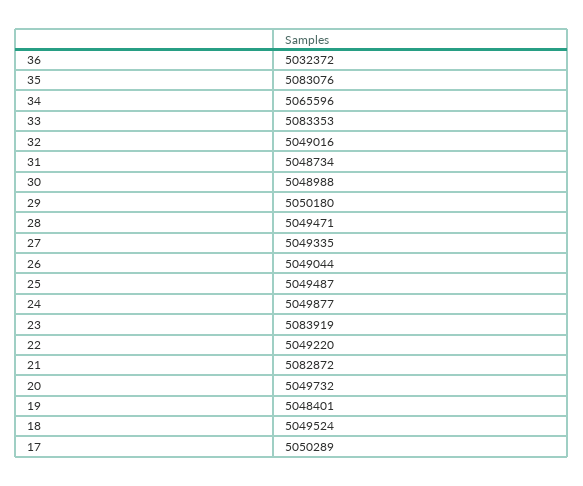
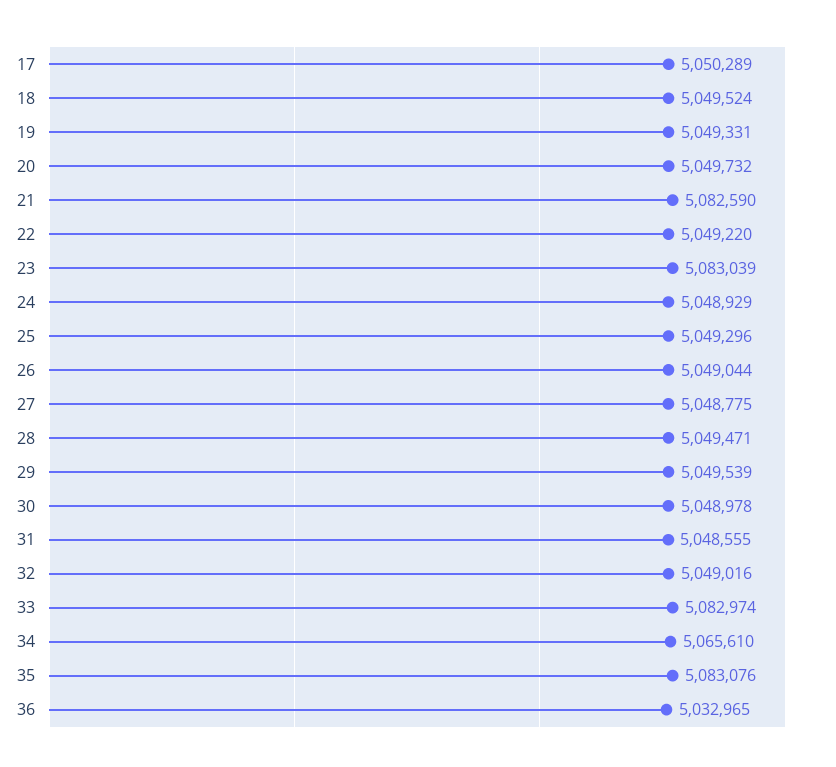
  {
-   "36": 5032372,
+   "36": 5032965,
    "35": 5083076,
-   "34": 5065596,
+   "34": 5065610,
-   "33": 5083353,
+   "33": 5082974,
    "32": 5049016,
-   "31": 5048734,
+   "31": 5048555,
-   "30": 5048988,
+   "30": 5048978,
-   "29": 5050180,
+   "29": 5049539,
    "28": 5049471,
-   "27": 5049335,
+   "27": 5048775,
    "26": 5049044,
-   "25": 5049487,
+   "25": 5049296,
-   "24": 5049877,
+   "24": 5048929,
-   "23": 5083919,
+   "23": 5083039,
    "22": 5049220,
-   "21": 5082872,
+   "21": 5082590,
    "20": 5049732,
-   "19": 5048401,
+   "19": 5049331,
    "18": 5049524,
    "17": 5050289
  }

